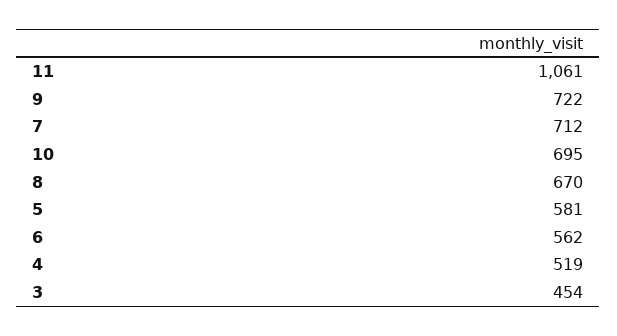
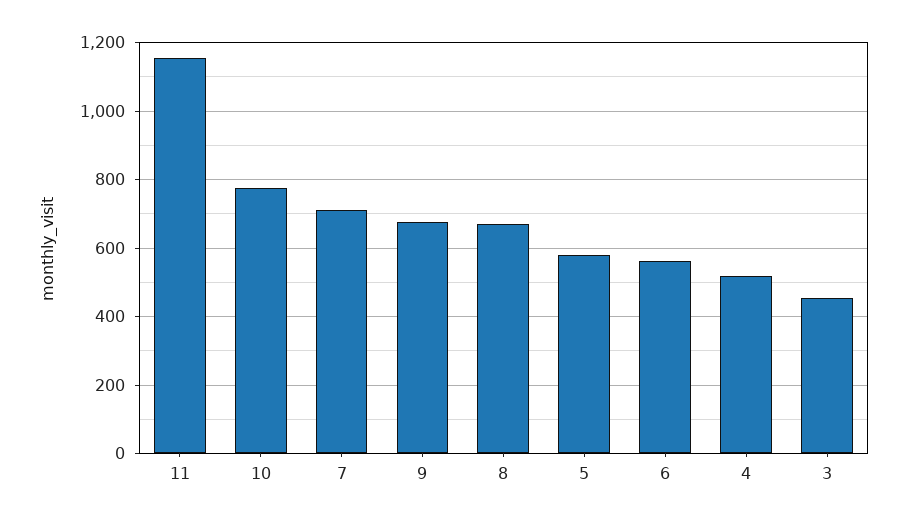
  {
-   "11": 1061,
+   "11": 1160,
-   "9": 722,
+   "9": 680,
    "7": 712,
-   "10": 695,
+   "10": 780,
    "8": 670,
    "5": 581,
    "6": 562,
    "4": 519,
    "3": 454
  }

